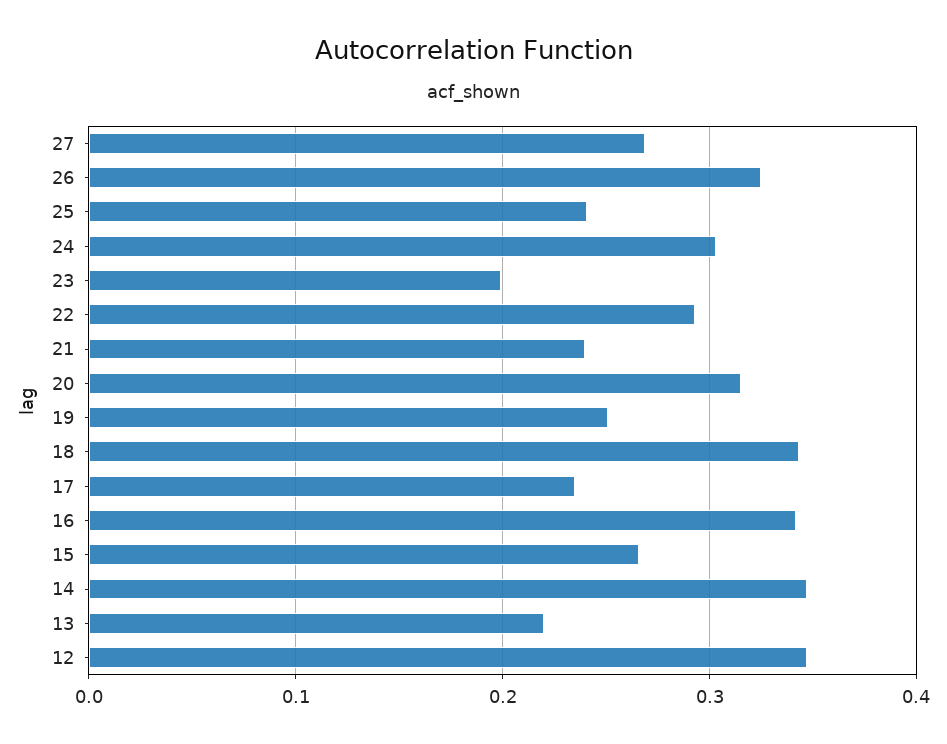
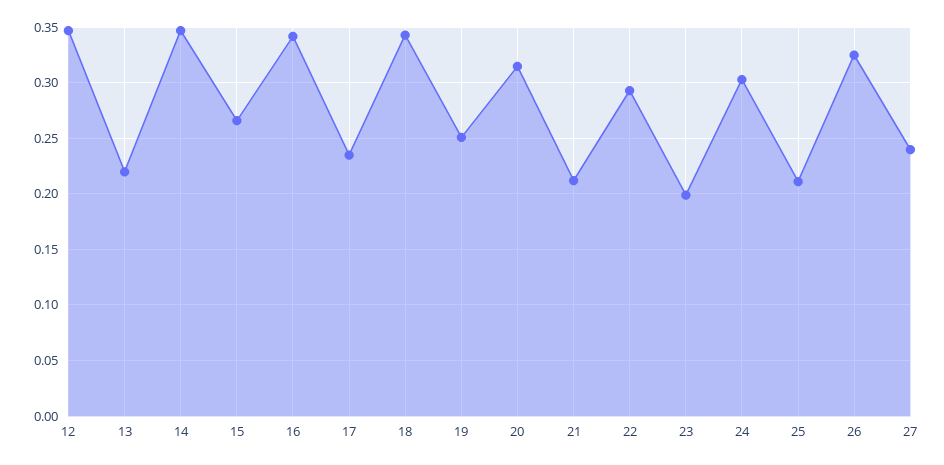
  {
-   "27": 0.27,
+   "27": 0.24,
    "26": 0.33,
-   "25": 0.24,
+   "25": 0.21,
    "24": 0.3,
    "23": 0.2,
    "22": 0.29,
-   "21": 0.24,
+   "21": 0.21,
    "20": 0.32,
    "19": 0.25,
    "18": 0.34,
    "17": 0.24,
    "16": 0.34,
    "15": 0.27,
    "14": 0.35,
    "13": 0.22,
    "12": 0.35
  }

